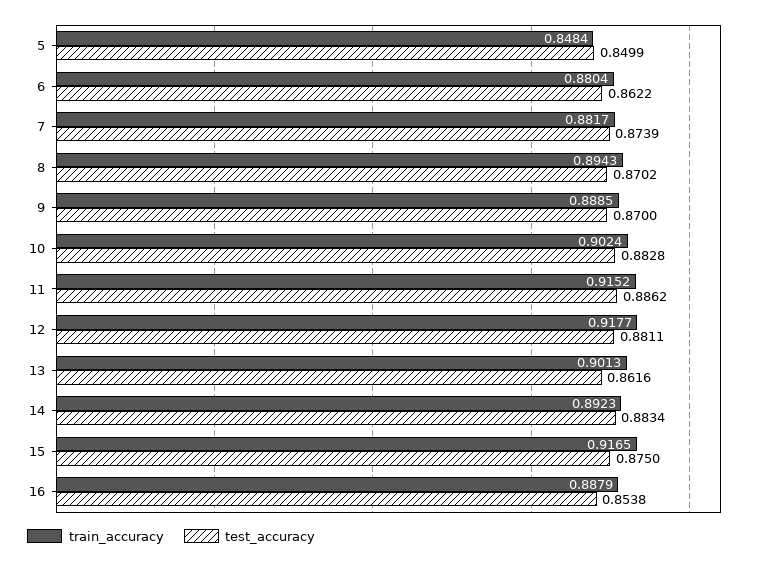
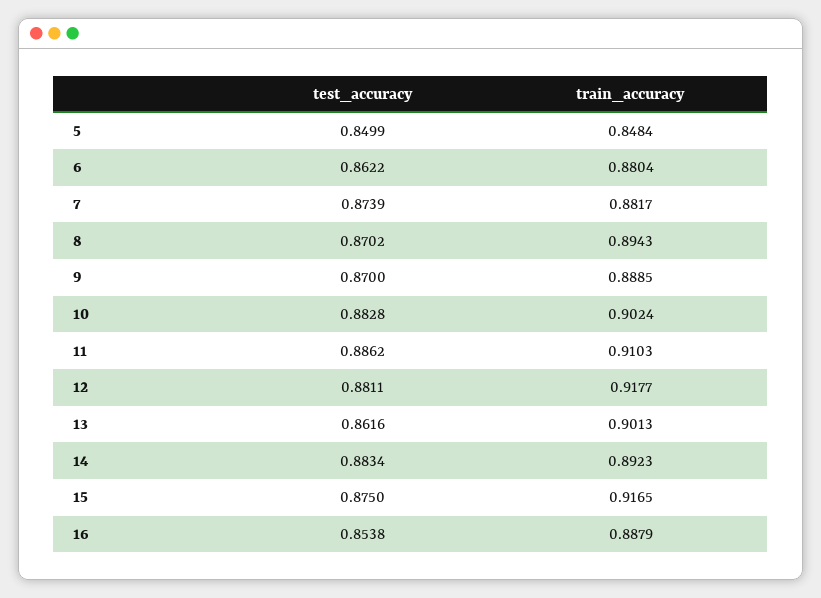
  {
    "train_accuracy": {
      "5": 0.8484,
      "6": 0.8804,
      "7": 0.8817,
      "8": 0.8943,
      "9": 0.8885,
      "10": 0.9024,
-     "11": 0.9152,
+     "11": 0.9103,
      "12": 0.9177,
      "13": 0.9013,
      "14": 0.8923,
      "15": 0.9165,
      "16": 0.8879
    },
    "test_accuracy": {
      "5": 0.8499,
      "6": 0.8622,
      "7": 0.8739,
      "8": 0.8702,
      "9": 0.87,
      "10": 0.8828,
      "11": 0.8862,
      "12": 0.8811,
      "13": 0.8616,
      "14": 0.8834,
      "15": 0.875,
      "16": 0.8538
    }
  }

